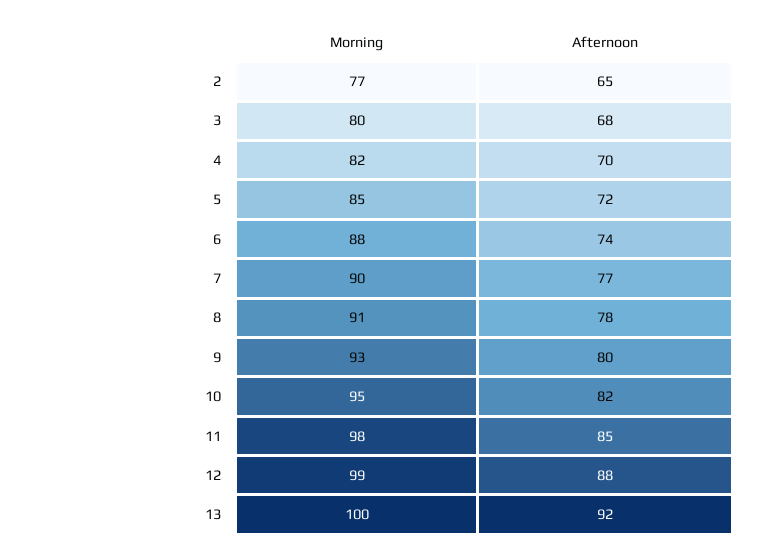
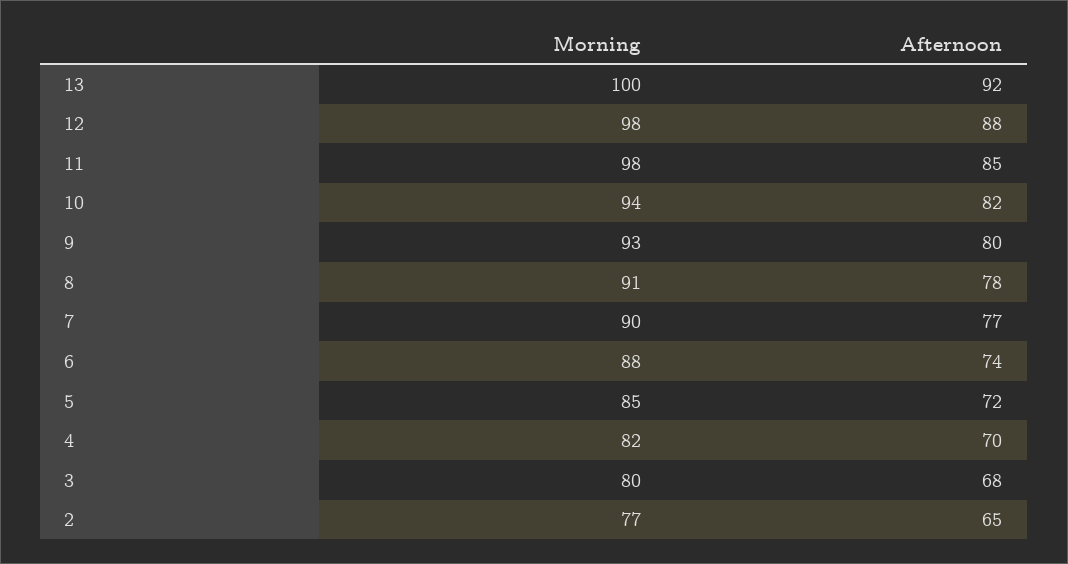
  {
    "Morning": {
      "2": 77,
      "3": 80,
      "4": 82,
      "5": 85,
      "6": 88,
      "7": 90,
      "8": 91,
      "9": 93,
-     "10": 95,
+     "10": 94,
      "11": 98,
-     "12": 99,
+     "12": 98,
      "13": 100
    },
    "Afternoon": {
      "2": 65,
      "3": 68,
      "4": 70,
      "5": 72,
      "6": 74,
      "7": 77,
      "8": 78,
      "9": 80,
      "10": 82,
      "11": 85,
      "12": 88,
      "13": 92
    }
  }

